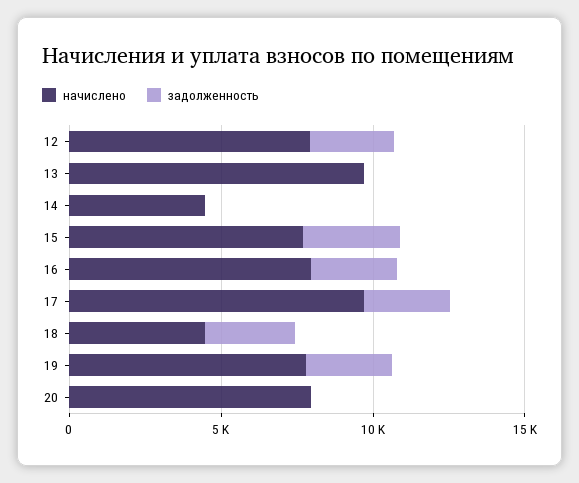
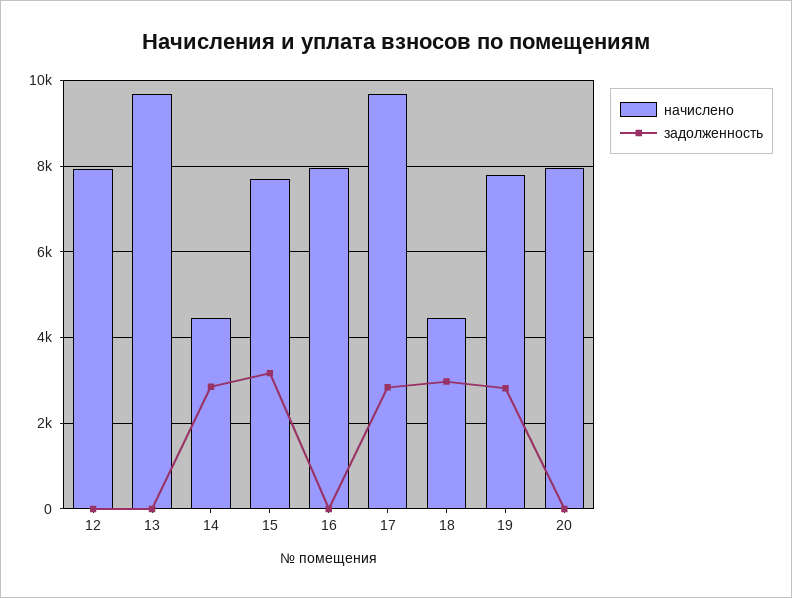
  {
    "начислено": {
      "12": 8000,
      "13": 9600,
      "14": 4400,
      "15": 7800,
      "16": 8000,
      "17": 9600,
      "18": 4400,
      "19": 7800,
      "20": 8000
    },
    "задолженность": {
-     "12": 3000,
+     "12": 0,
      "13": 0,
-     "14": 0,
+     "14": 2800,
      "15": 3200,
-     "16": 3000,
+     "16": 0,
      "17": 2800,
      "18": 3000,
      "19": 2800,
      "20": 0
    }
  }

